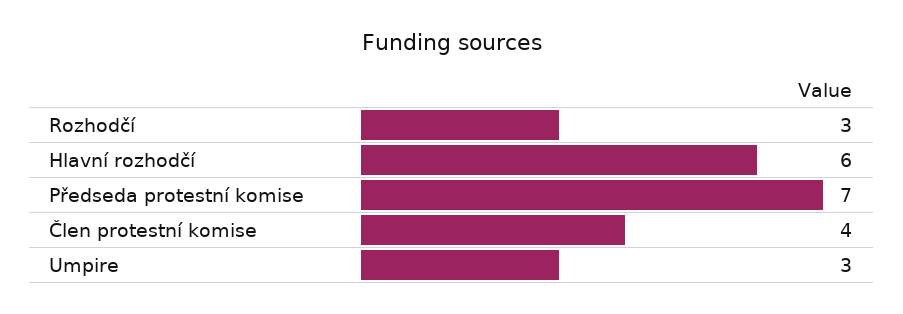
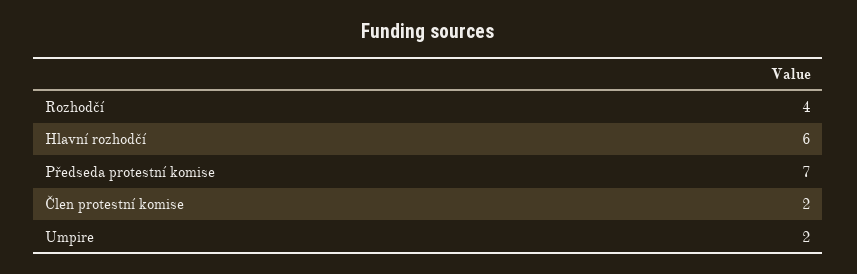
  {
-   "Rozhodčí": 3,
+   "Rozhodčí": 4,
    "Hlavní rozhodčí": 6,
    "Předseda protestní komise": 7,
-   "Člen protestní komise": 4,
+   "Člen protestní komise": 2,
-   "Umpire": 3
+   "Umpire": 2
  }

